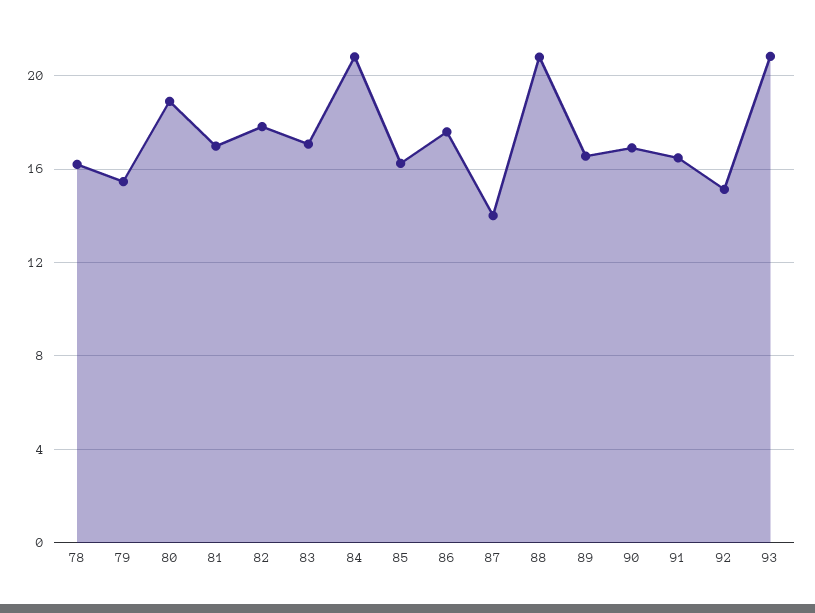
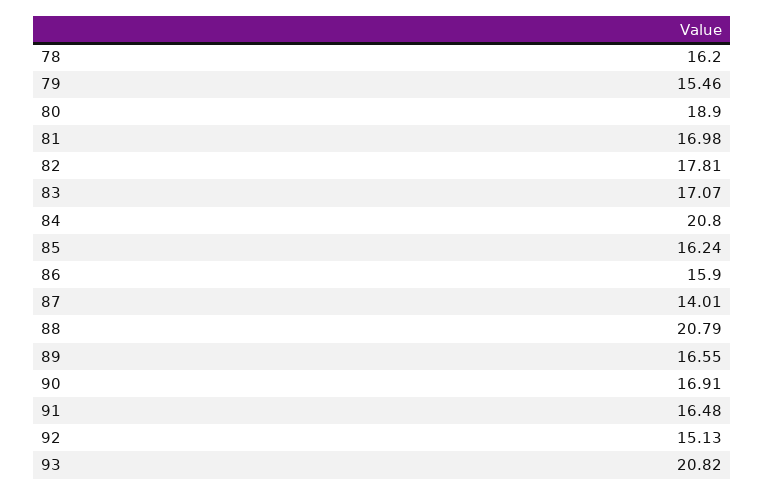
  {
    "78": 16.2,
    "79": 15.46,
    "80": 18.9,
    "81": 16.98,
    "82": 17.81,
    "83": 17.07,
    "84": 20.8,
    "85": 16.24,
-   "86": 17.5,
+   "86": 15.9,
    "87": 14.01,
    "88": 20.79,
    "89": 16.55,
    "90": 16.91,
    "91": 16.48,
    "92": 15.13,
    "93": 20.82
  }

